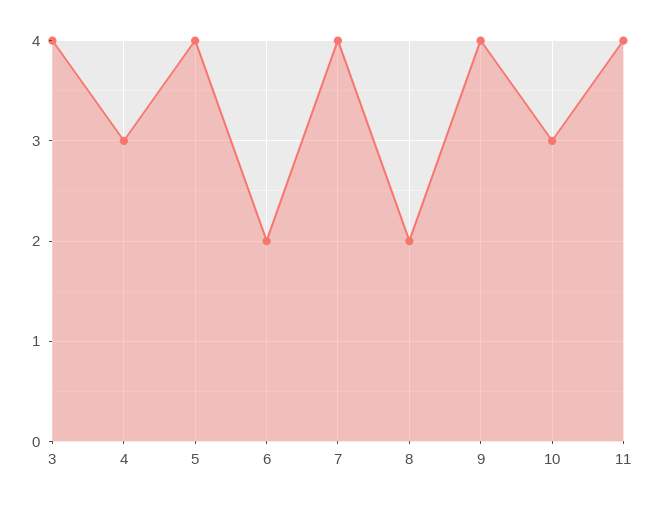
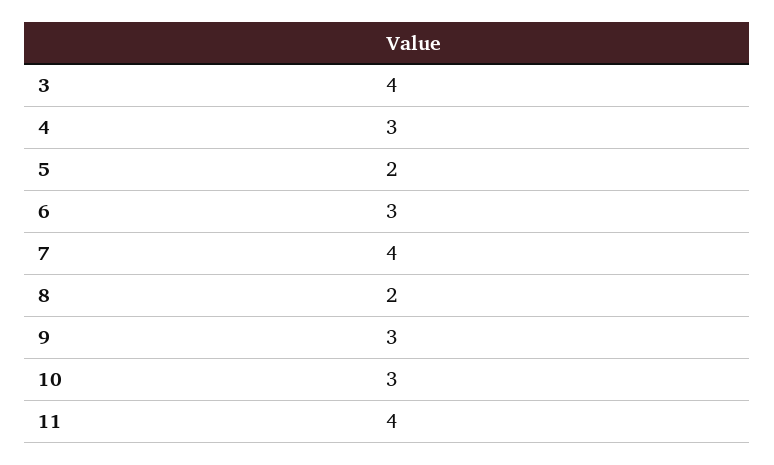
  {
    "3": 4,
    "4": 3,
-   "5": 4,
+   "5": 2,
-   "6": 2,
+   "6": 3,
    "7": 4,
    "8": 2,
-   "9": 4,
+   "9": 3,
    "10": 3,
    "11": 4
  }

